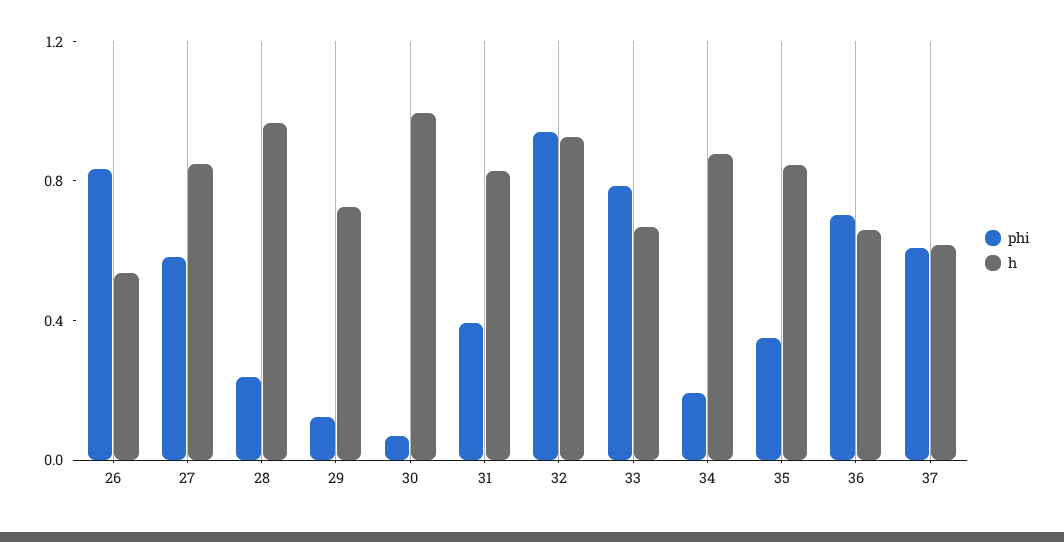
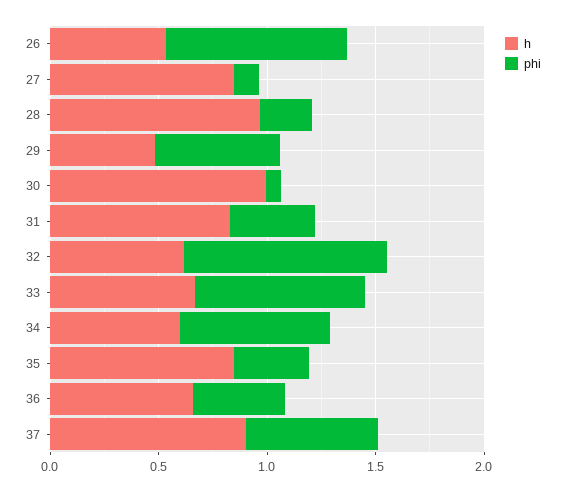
  {
    "phi": {
      "26": 0.8,
-     "27": 0.6,
+     "27": 0.1,
      "28": 0.2,
-     "29": 0.1,
+     "29": 0.6,
      "30": 0.1,
      "31": 0.4,
      "32": 0.9,
      "33": 0.8,
-     "34": 0.2,
+     "34": 0.7,
      "35": 0.3,
-     "36": 0.7,
+     "36": 0.4,
      "37": 0.6
    },
    "h": {
      "26": 0.5,
      "27": 0.8,
      "28": 1,
-     "29": 0.7,
+     "29": 0.5,
      "30": 1,
      "31": 0.8,
-     "32": 0.9,
+     "32": 0.6,
      "33": 0.7,
-     "34": 0.9,
+     "34": 0.6,
      "35": 0.8,
      "36": 0.7,
-     "37": 0.6
+     "37": 0.9
    }
  }

